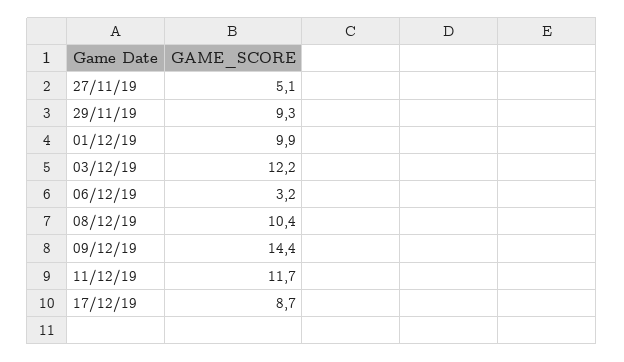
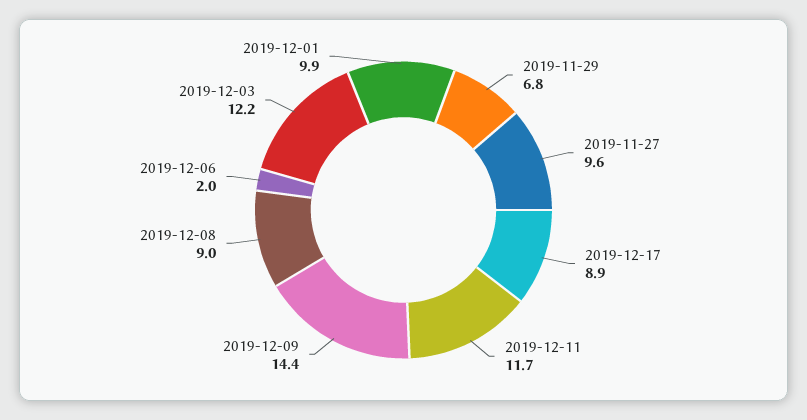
  {
-   "27/11/19": 5.1,
+   "27/11/19": 9.6,
-   "29/11/19": 9.3,
+   "29/11/19": 6.8,
    "01/12/19": 9.9,
    "03/12/19": 12.2,
-   "06/12/19": 3.2,
+   "06/12/19": 2,
-   "08/12/19": 10.4,
+   "08/12/19": 9,
    "09/12/19": 14.4,
    "11/12/19": 11.7,
-   "17/12/19": 8.7
+   "17/12/19": 8.9
  }

